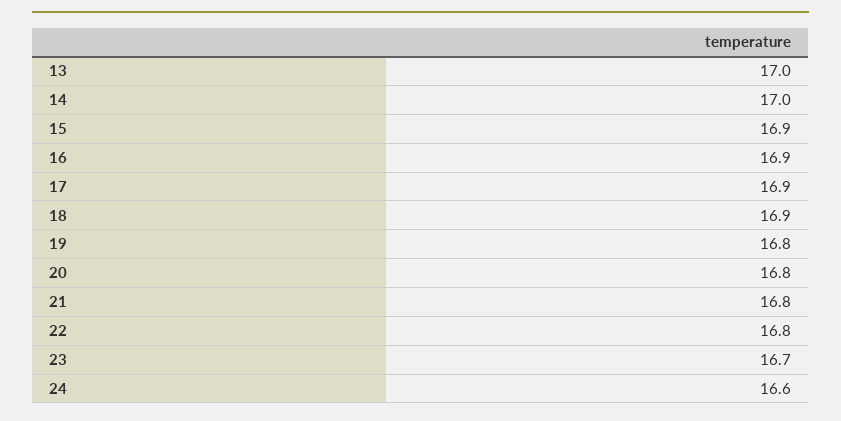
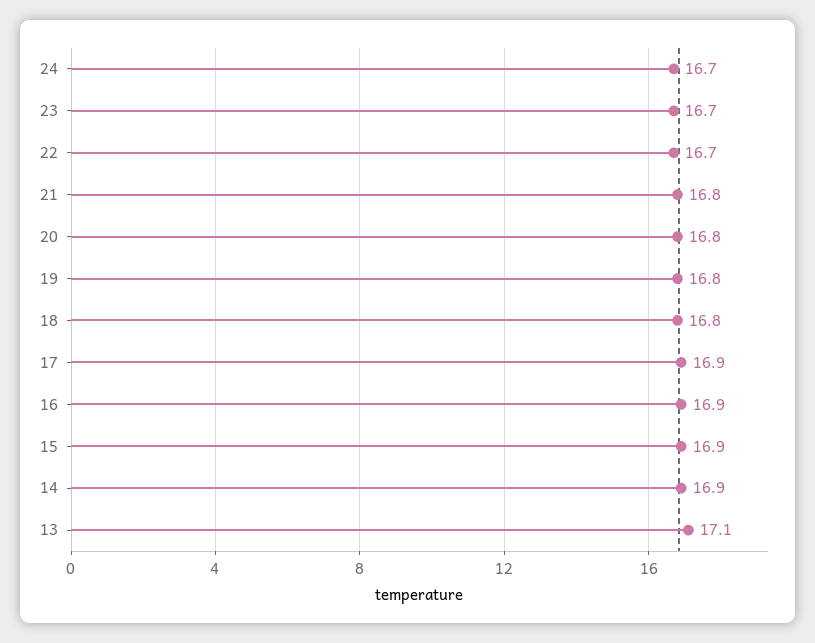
  {
-   "13": 17,
+   "13": 17.1,
-   "14": 17,
+   "14": 16.9,
    "15": 16.9,
    "16": 16.9,
    "17": 16.9,
-   "18": 16.9,
+   "18": 16.8,
    "19": 16.8,
    "20": 16.8,
    "21": 16.8,
-   "22": 16.8,
+   "22": 16.7,
    "23": 16.7,
-   "24": 16.6
+   "24": 16.7
  }

